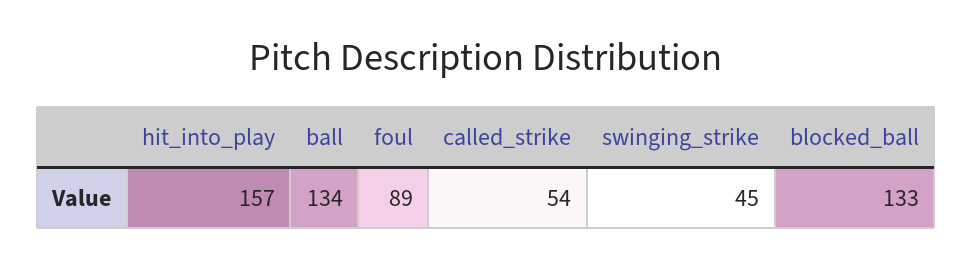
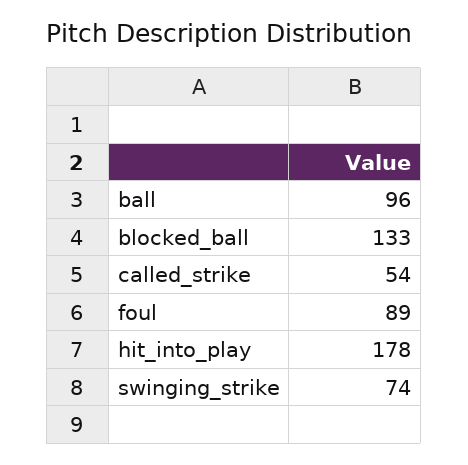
  {
-   "hit_into_play": 157,
+   "hit_into_play": 178,
-   "ball": 134,
+   "ball": 96,
    "foul": 89,
    "called_strike": 54,
-   "swinging_strike": 45,
+   "swinging_strike": 74,
    "blocked_ball": 133
  }

